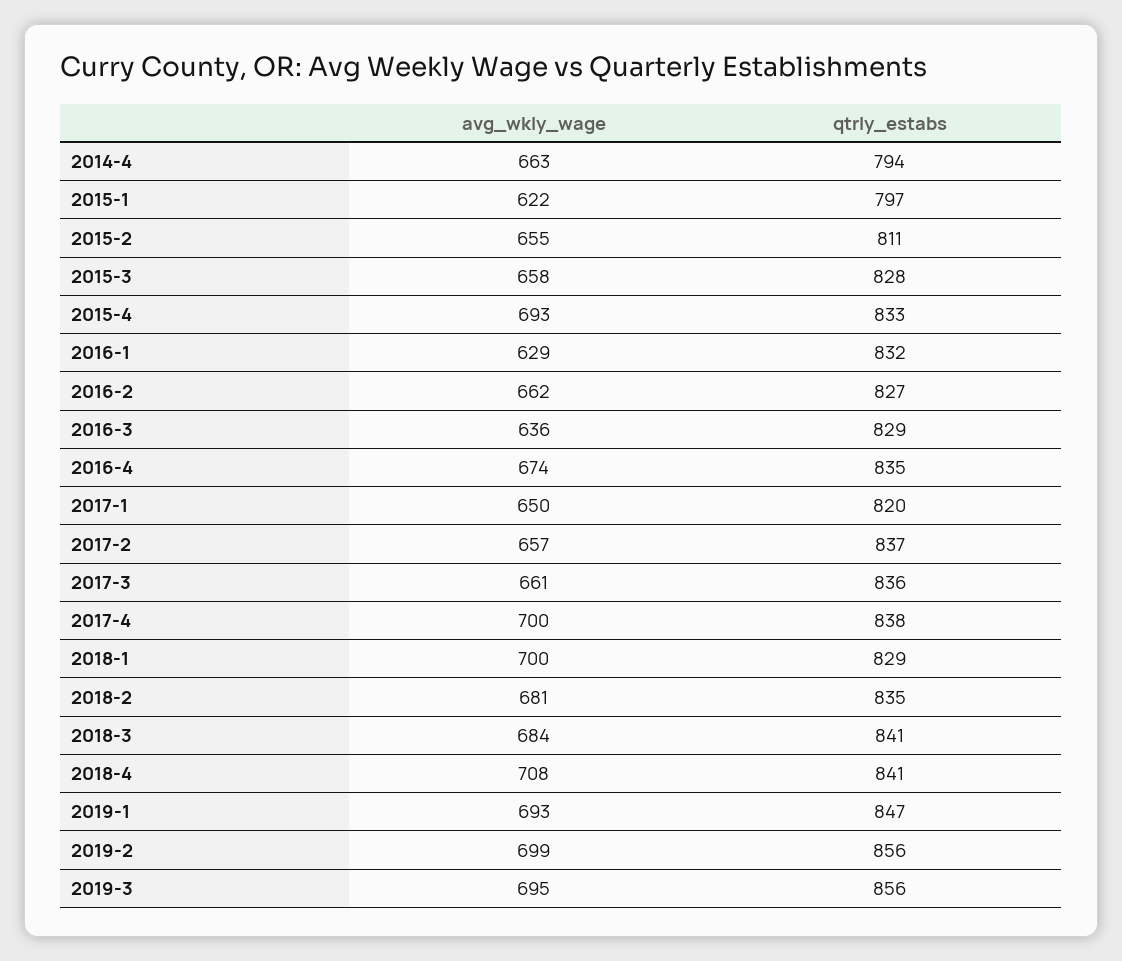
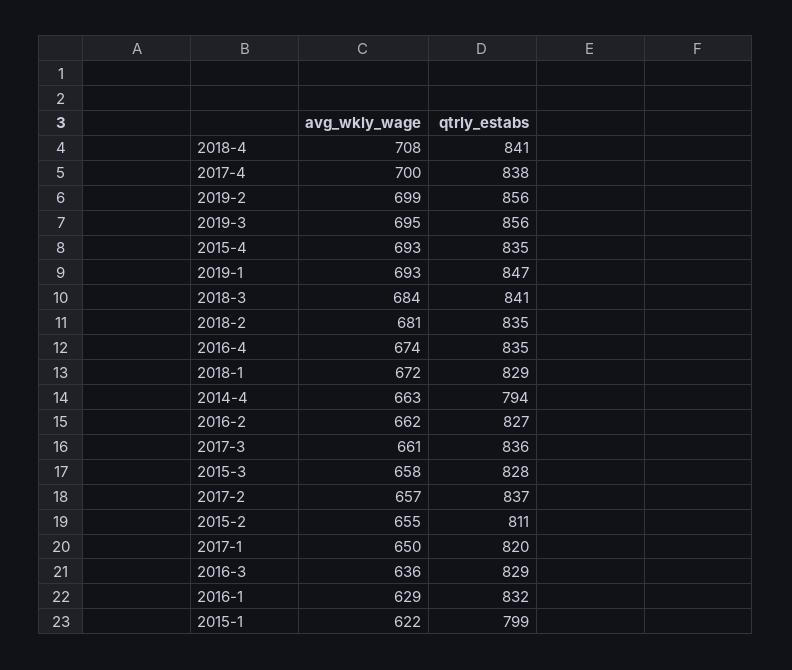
  {
    "avg_wkly_wage": {
      "2014-4": 663,
      "2015-1": 622,
      "2015-2": 655,
      "2015-3": 658,
      "2015-4": 693,
      "2016-1": 629,
      "2016-2": 662,
      "2016-3": 636,
      "2016-4": 674,
      "2017-1": 650,
      "2017-2": 657,
      "2017-3": 661,
      "2017-4": 700,
-     "2018-1": 700,
+     "2018-1": 672,
      "2018-2": 681,
      "2018-3": 684,
      "2018-4": 708,
      "2019-1": 693,
      "2019-2": 699,
      "2019-3": 695
    },
    "qtrly_estabs": {
      "2014-4": 794,
-     "2015-1": 797,
+     "2015-1": 799,
      "2015-2": 811,
      "2015-3": 828,
-     "2015-4": 833,
+     "2015-4": 835,
      "2016-1": 832,
      "2016-2": 827,
      "2016-3": 829,
      "2016-4": 835,
      "2017-1": 820,
      "2017-2": 837,
      "2017-3": 836,
      "2017-4": 838,
      "2018-1": 829,
      "2018-2": 835,
      "2018-3": 841,
      "2018-4": 841,
      "2019-1": 847,
      "2019-2": 856,
      "2019-3": 856
    }
  }

